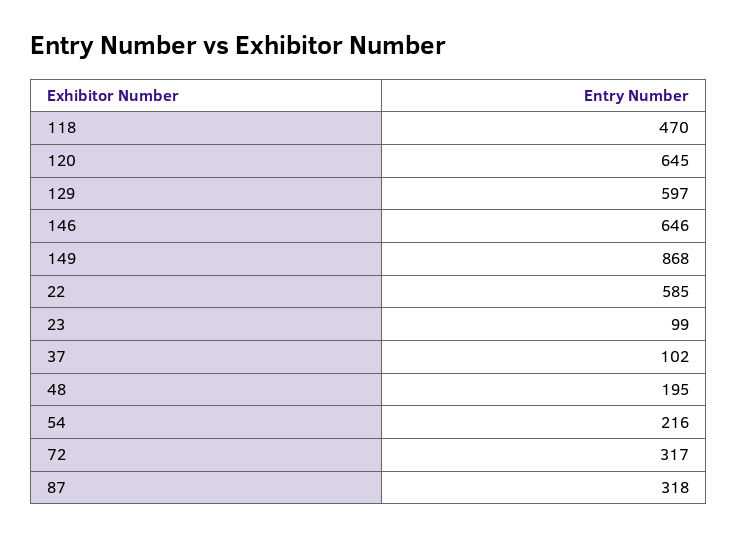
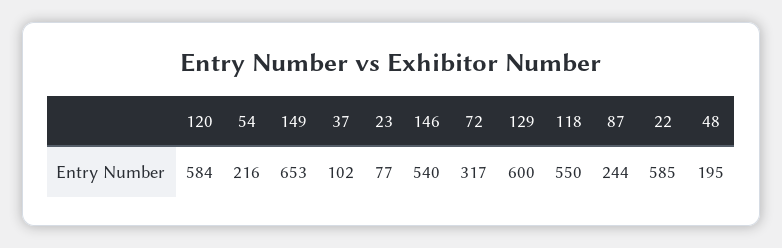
  {
-   "118": 470,
+   "118": 550,
-   "120": 645,
+   "120": 584,
-   "129": 597,
+   "129": 600,
-   "146": 646,
+   "146": 540,
-   "149": 868,
+   "149": 653,
    "22": 585,
-   "23": 99,
+   "23": 77,
    "37": 102,
    "48": 195,
    "54": 216,
    "72": 317,
-   "87": 318
+   "87": 244
  }

